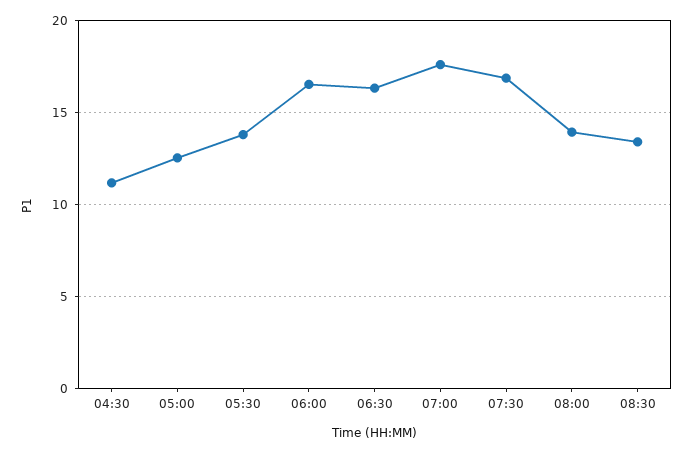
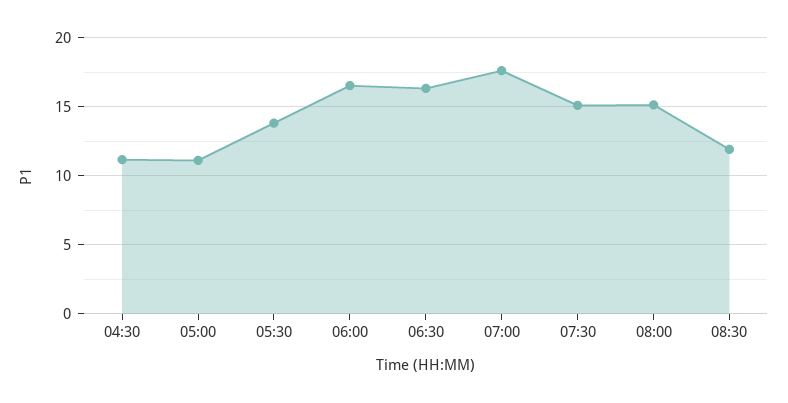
  {
    "04:30": 11,
-   "05:00": 12.5,
+   "05:00": 11,
    "05:30": 14,
    "06:00": 16.5,
    "06:30": 16.5,
    "07:00": 17.5,
-   "07:30": 17,
+   "07:30": 15,
-   "08:00": 14,
+   "08:00": 15,
-   "08:30": 13.5
+   "08:30": 12
  }

